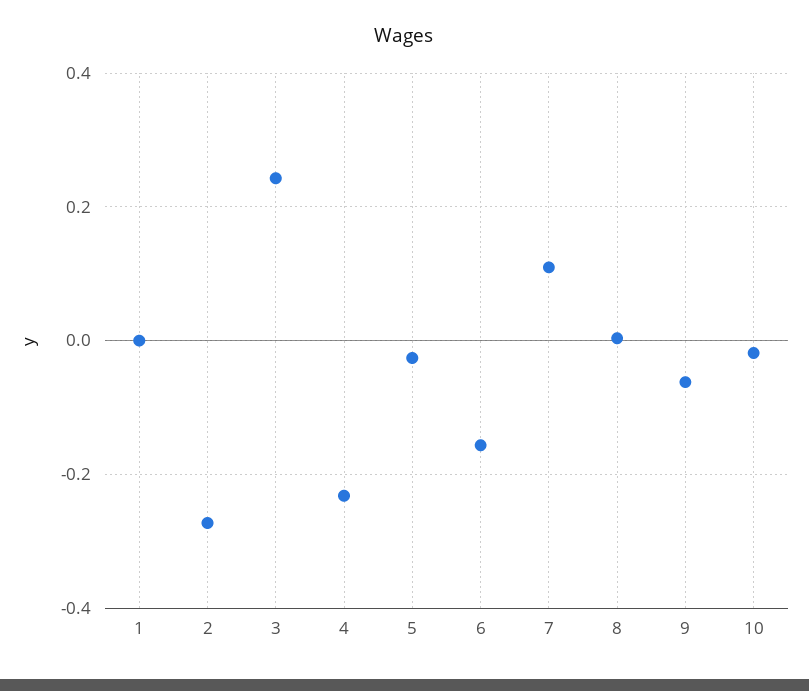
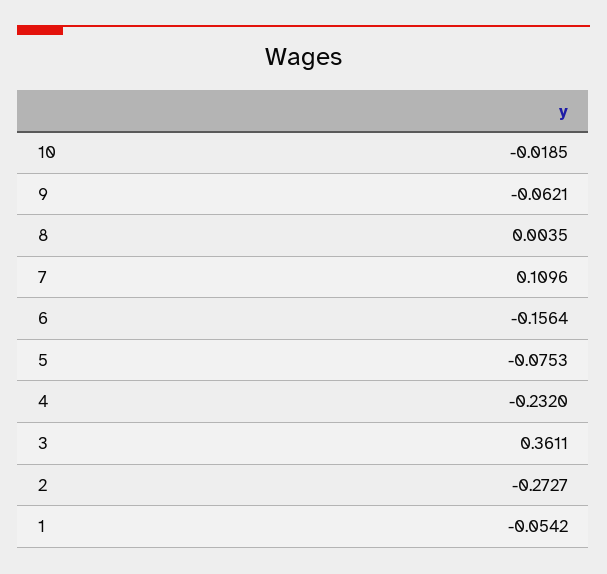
  {
-   "1": 0,
+   "1": -0.0542,
    "2": -0.2727,
-   "3": 0.24,
+   "3": 0.3611,
    "4": -0.232,
-   "5": -0.02,
+   "5": -0.0753,
    "6": -0.1564,
    "7": 0.1096,
    "8": 0.0035,
    "9": -0.0621,
    "10": -0.0185
  }

